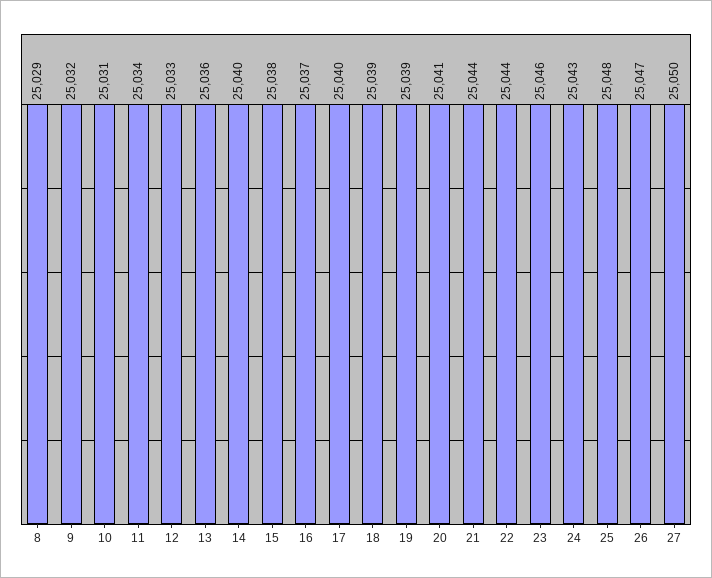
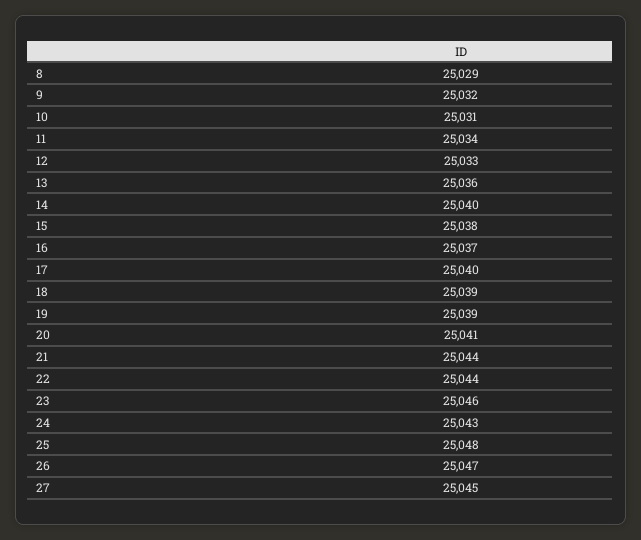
  {
    "8": 25029,
    "9": 25032,
    "10": 25031,
    "11": 25034,
    "12": 25033,
    "13": 25036,
    "14": 25040,
    "15": 25038,
    "16": 25037,
    "17": 25040,
    "18": 25039,
    "19": 25039,
    "20": 25041,
    "21": 25044,
    "22": 25044,
    "23": 25046,
    "24": 25043,
    "25": 25048,
    "26": 25047,
-   "27": 25050
+   "27": 25045
  }

